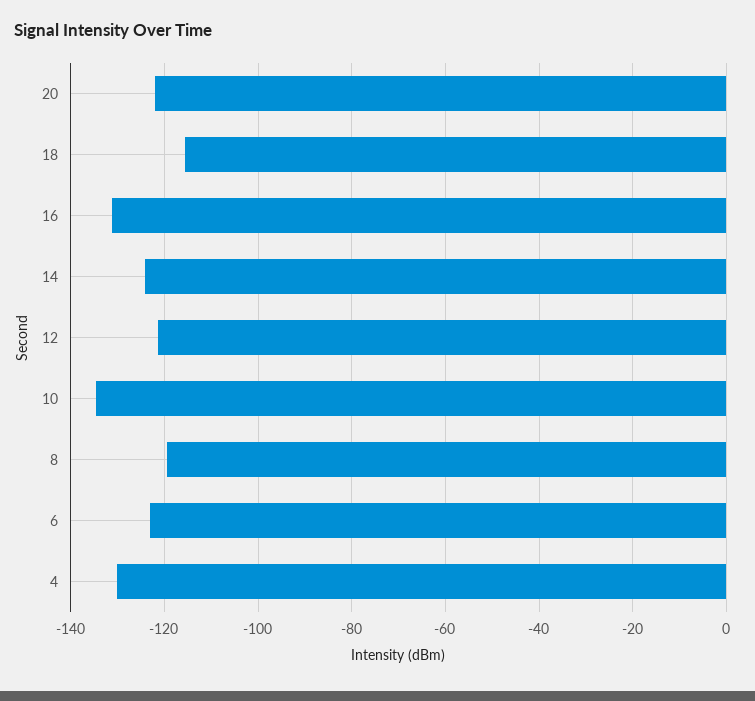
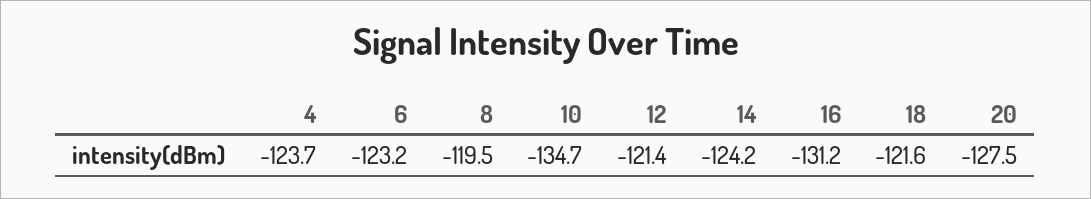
  {
-   "20": -122,
+   "20": -127.5,
-   "18": -116,
+   "18": -121.6,
    "16": -131.2,
    "14": -124.2,
    "12": -121.4,
    "10": -134.7,
    "8": -119.5,
    "6": -123.2,
-   "4": -130
+   "4": -123.7
  }

